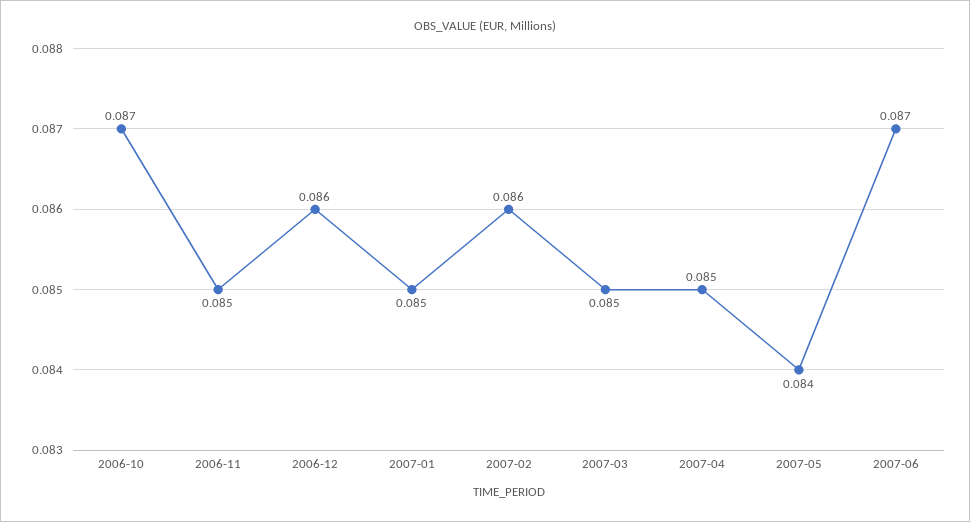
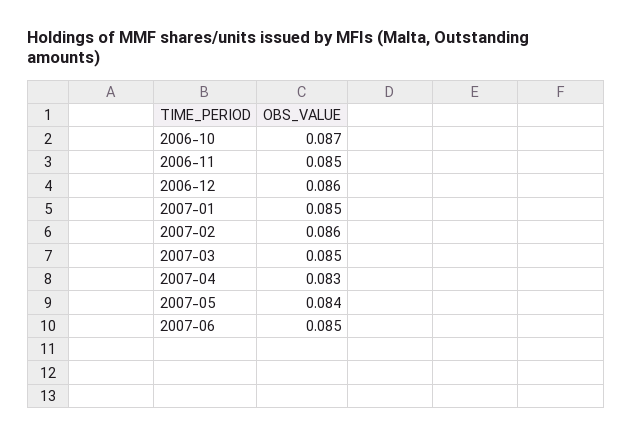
  {
    "2006-10": 0.087,
    "2006-11": 0.085,
    "2006-12": 0.086,
    "2007-01": 0.085,
    "2007-02": 0.086,
    "2007-03": 0.085,
-   "2007-04": 0.085,
+   "2007-04": 0.083,
    "2007-05": 0.084,
-   "2007-06": 0.087
+   "2007-06": 0.085
  }

